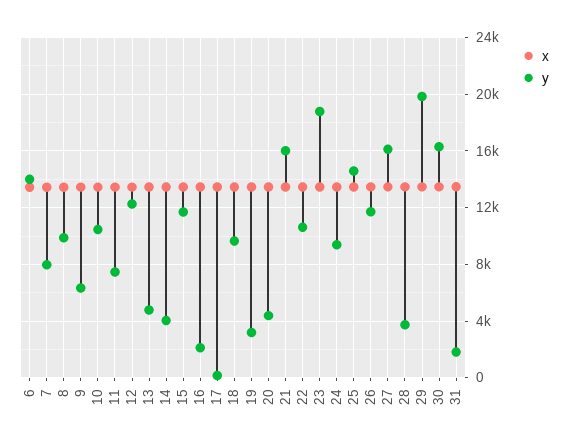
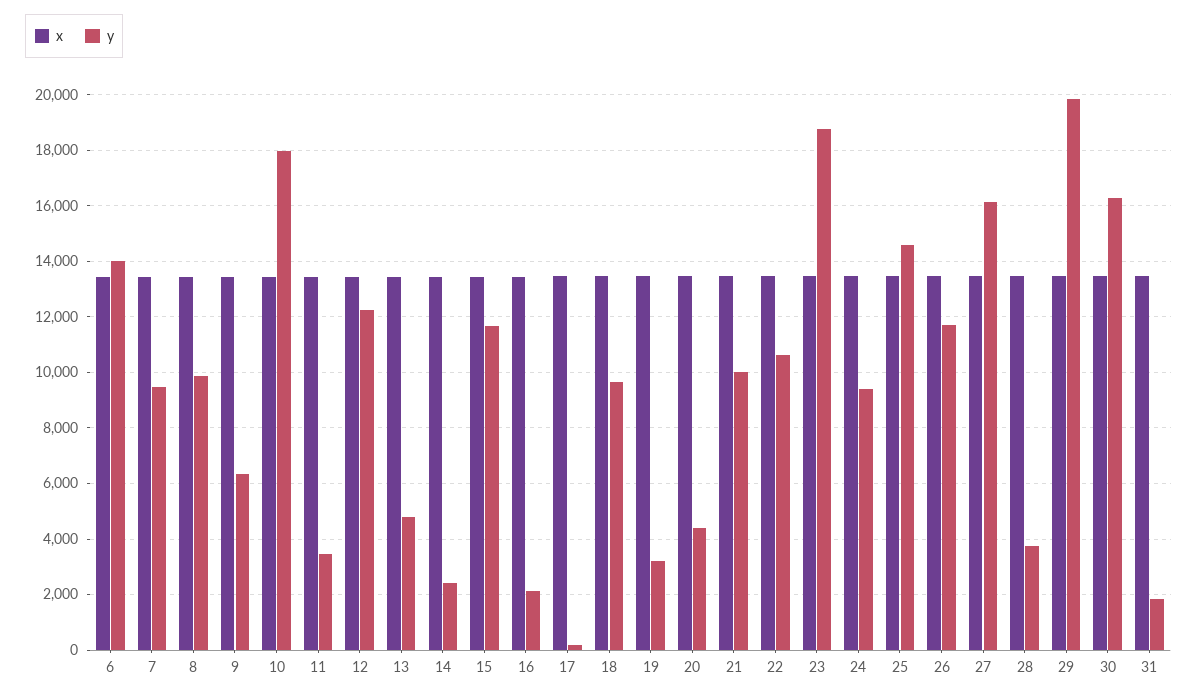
  {
    "x": {
      "6": 13500,
      "7": 13500,
      "8": 13500,
      "9": 13500,
      "10": 13500,
      "11": 13500,
      "12": 13500,
      "13": 13500,
      "14": 13500,
      "15": 13500,
      "16": 13500,
      "17": 13500,
      "18": 13500,
      "19": 13500,
      "20": 13500,
      "21": 13500,
      "22": 13500,
      "23": 13500,
      "24": 13500,
      "25": 13500,
      "26": 13500,
      "27": 13500,
      "28": 13500,
      "29": 13500,
      "30": 13500,
      "31": 13500
    },
    "y": {
      "6": 14000,
-     "7": 8000,
+     "7": 9500,
      "8": 10000,
      "9": 6250,
-     "10": 10500,
+     "10": 18000,
-     "11": 7500,
+     "11": 3500,
      "12": 12250,
      "13": 4750,
-     "14": 4000,
+     "14": 2500,
      "15": 11750,
      "16": 2000,
      "17": 250,
      "18": 9750,
      "19": 3250,
      "20": 4500,
-     "21": 16000,
+     "21": 10000,
      "22": 10500,
      "23": 18750,
      "24": 9500,
      "25": 14500,
      "26": 11750,
      "27": 16000,
      "28": 3750,
      "29": 19750,
      "30": 16250,
      "31": 1750
    }
  }

